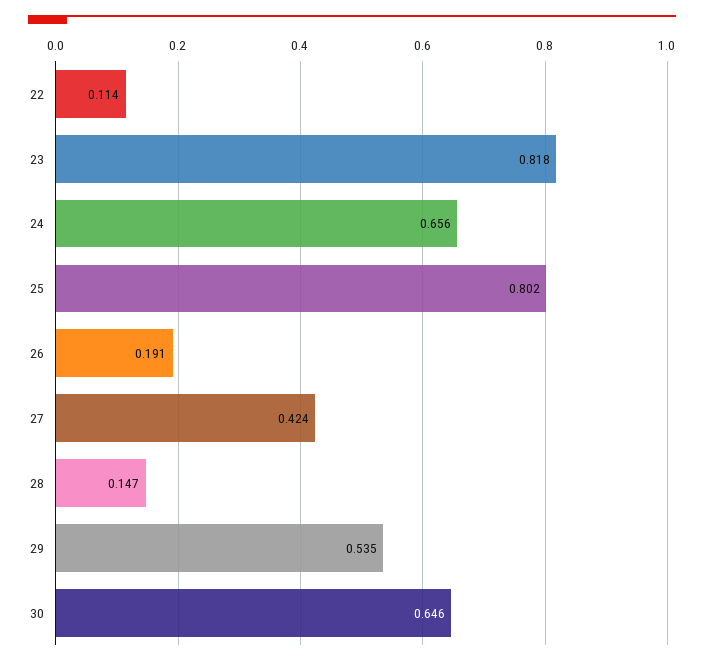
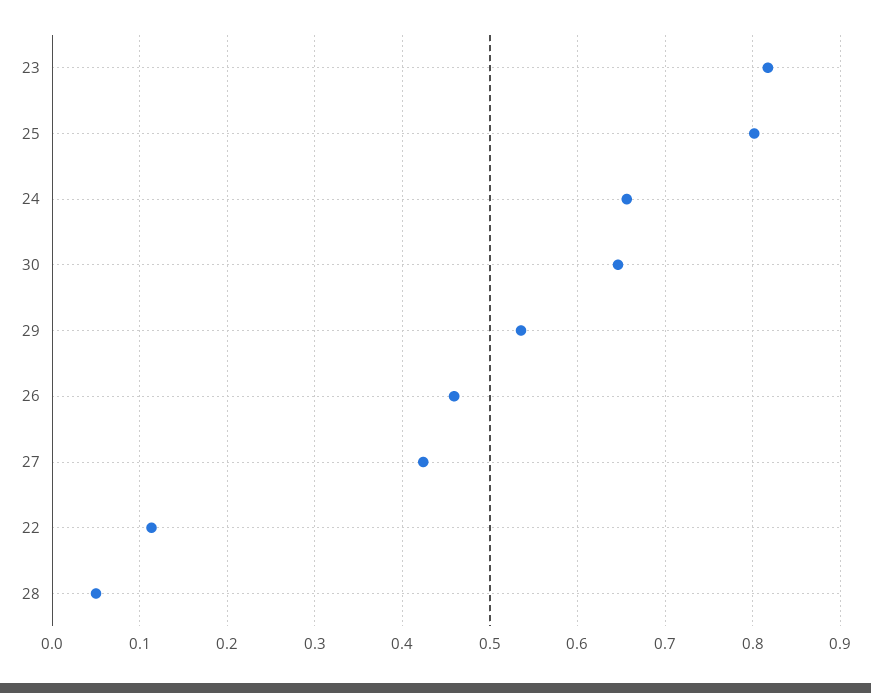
  {
    "22": 0.114,
    "23": 0.818,
    "24": 0.656,
    "25": 0.802,
-   "26": 0.191,
+   "26": 0.46,
    "27": 0.424,
-   "28": 0.147,
+   "28": 0.05,
    "29": 0.535,
    "30": 0.646
  }

